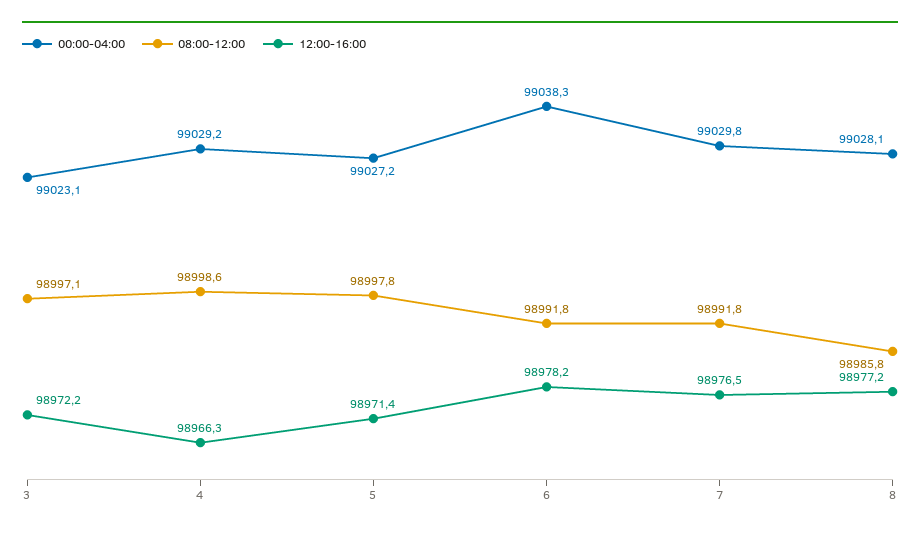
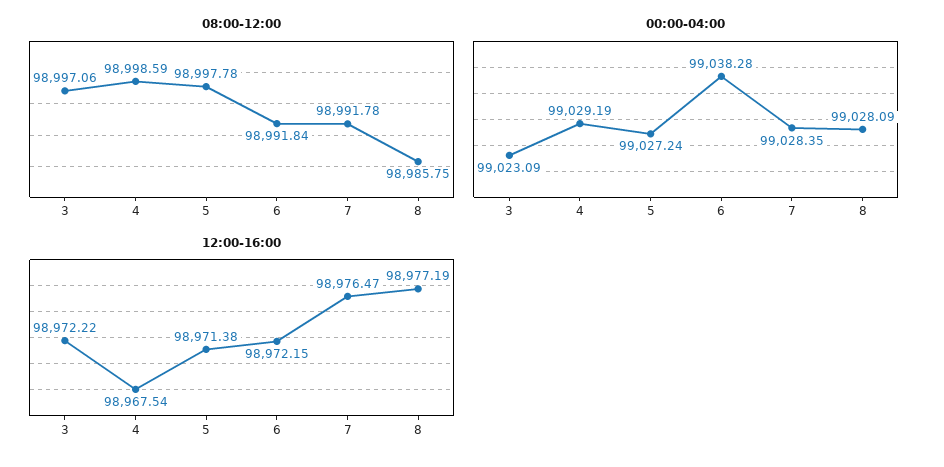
  {
    "00:00-04:00": {
      "3": 99023.09,
      "4": 99029.19,
      "5": 99027.24,
      "6": 99038.28,
-     "7": 99029.8,
+     "7": 99028.35,
      "8": 99028.09
    },
    "08:00-12:00": {
      "3": 98997.06,
      "4": 98998.59,
      "5": 98997.78,
      "6": 98991.84,
      "7": 98991.78,
      "8": 98985.75
    },
    "12:00-16:00": {
      "3": 98972.22,
-     "4": 98966.3,
+     "4": 98967.54,
      "5": 98971.38,
-     "6": 98978.2,
+     "6": 98972.15,
      "7": 98976.47,
      "8": 98977.19
    }
  }

